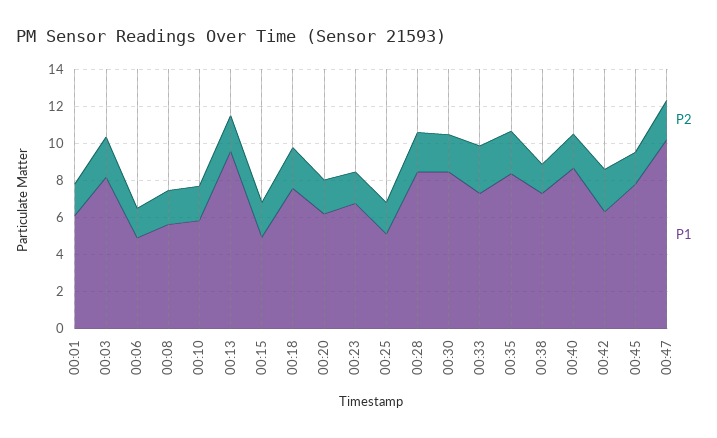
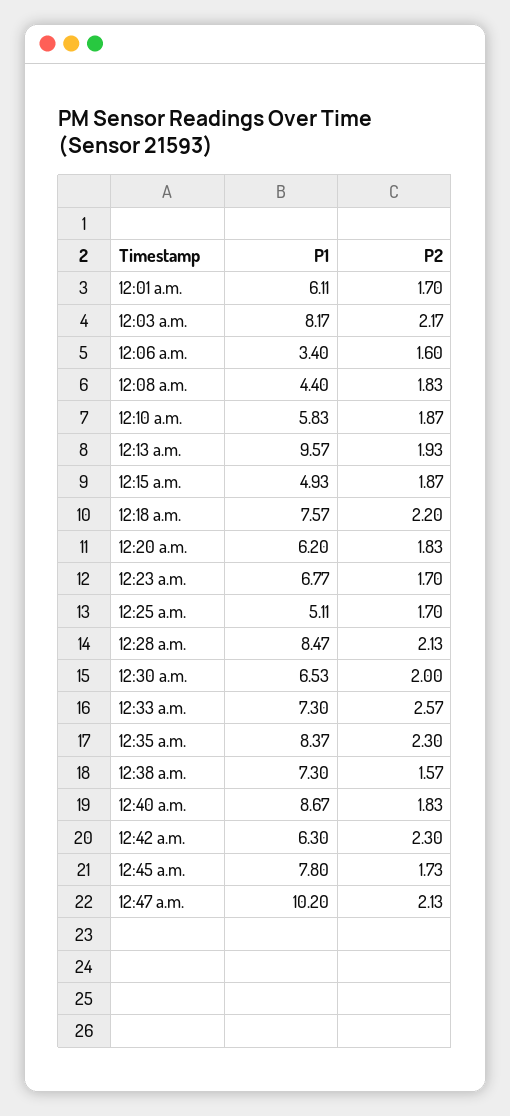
  {
    "P2": {
      "00:01": 1.7,
      "00:03": 2.17,
      "00:06": 1.6,
      "00:08": 1.83,
      "00:10": 1.87,
      "00:13": 1.93,
      "00:15": 1.87,
      "00:18": 2.2,
      "00:20": 1.83,
      "00:23": 1.7,
      "00:25": 1.7,
      "00:28": 2.13,
      "00:30": 2,
      "00:33": 2.57,
      "00:35": 2.3,
      "00:38": 1.57,
      "00:40": 1.83,
      "00:42": 2.3,
      "00:45": 1.73,
      "00:47": 2.13
    },
    "P1": {
      "00:01": 6.11,
      "00:03": 8.17,
-     "00:06": 5,
+     "00:06": 3.4,
-     "00:08": 5.5,
+     "00:08": 4.4,
      "00:10": 5.83,
      "00:13": 9.57,
      "00:15": 4.93,
      "00:18": 7.57,
      "00:20": 6.2,
      "00:23": 6.77,
      "00:25": 5.11,
      "00:28": 8.47,
-     "00:30": 8.5,
+     "00:30": 6.53,
      "00:33": 7.3,
      "00:35": 8.37,
      "00:38": 7.3,
      "00:40": 8.67,
      "00:42": 6.3,
      "00:45": 7.8,
      "00:47": 10.2
    }
  }

